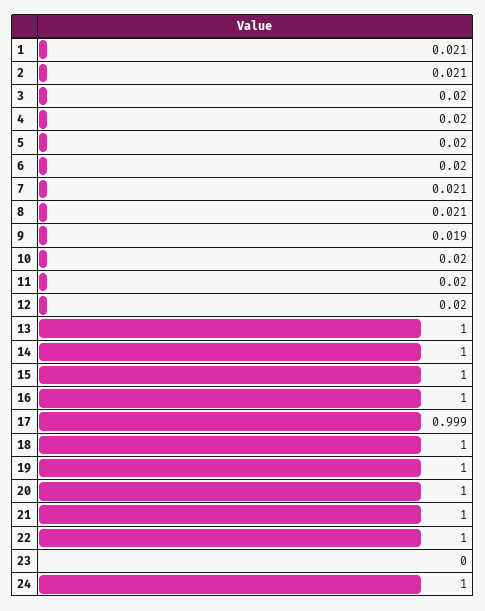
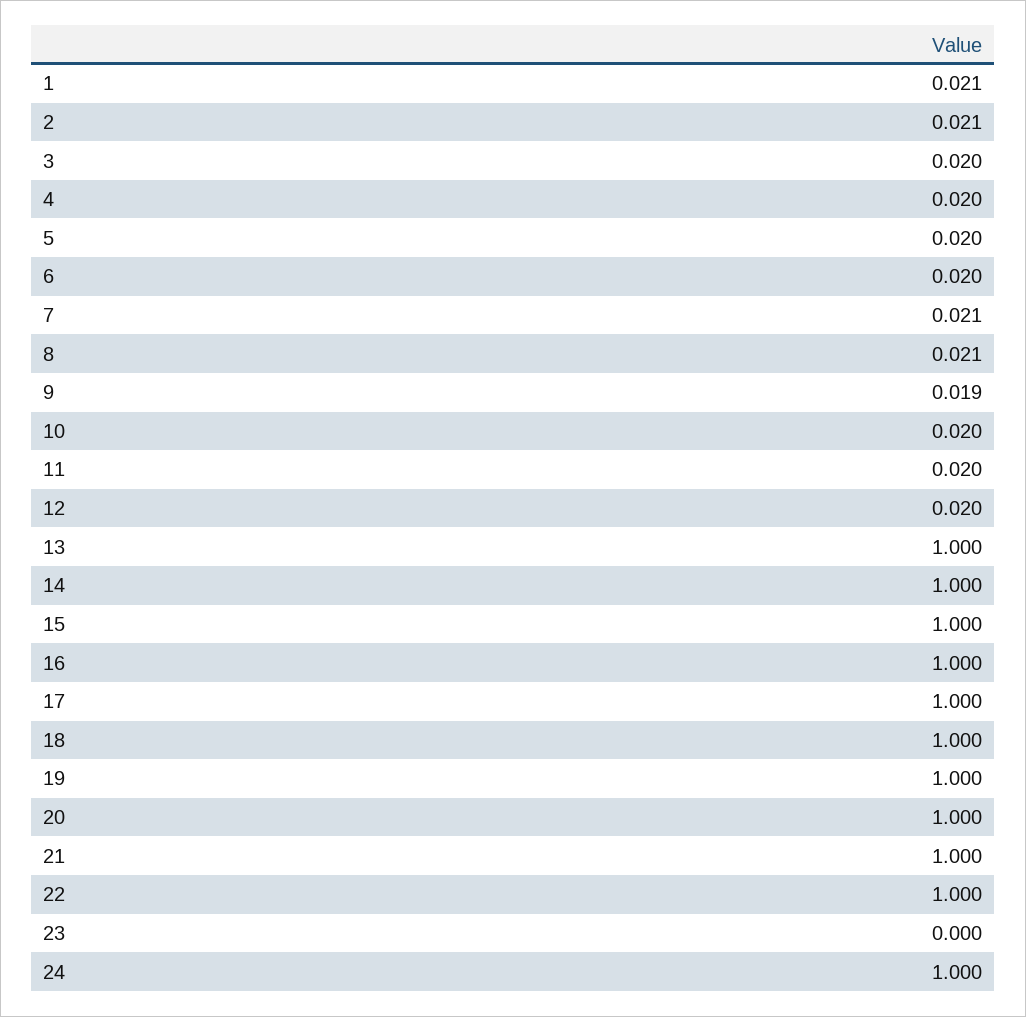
  {
    "1": 0.021,
    "2": 0.021,
    "3": 0.02,
    "4": 0.02,
    "5": 0.02,
    "6": 0.02,
    "7": 0.021,
    "8": 0.021,
    "9": 0.019,
    "10": 0.02,
    "11": 0.02,
    "12": 0.02,
    "13": 1,
    "14": 1,
    "15": 1,
    "16": 1,
-   "17": 0.999,
+   "17": 1,
    "18": 1,
    "19": 1,
    "20": 1,
    "21": 1,
    "22": 1,
    "23": 0,
    "24": 1
  }

